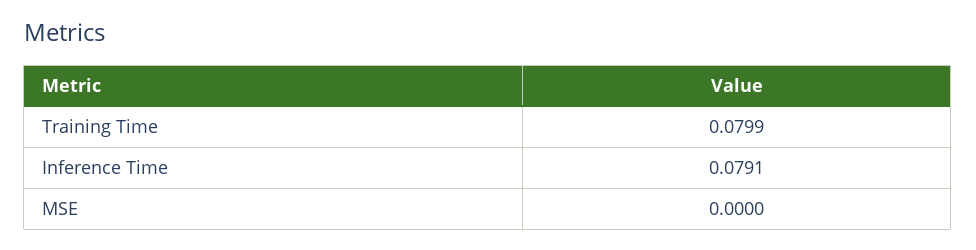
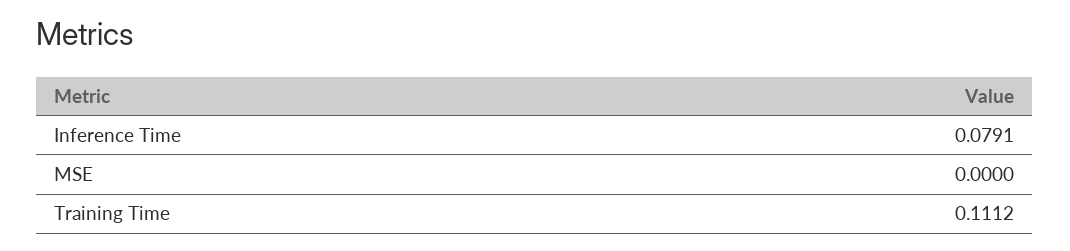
  {
-   "Training Time": 0.0799,
+   "Training Time": 0.1112,
    "Inference Time": 0.0791,
    "MSE": 0
  }

